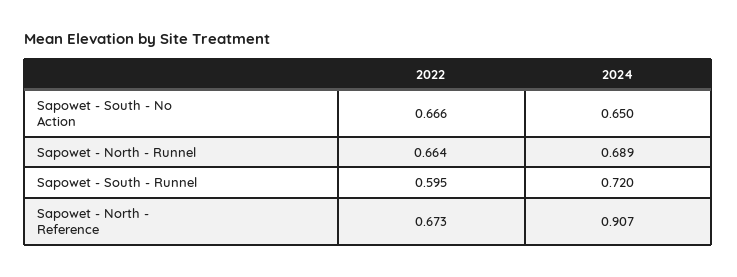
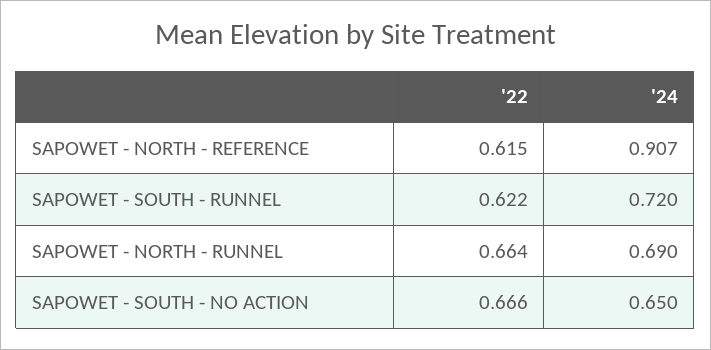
  {
    "2022": {
      "Sapowet - South - No Action": 0.666,
      "Sapowet - North - Runnel": 0.664,
-     "Sapowet - South - Runnel": 0.595,
+     "Sapowet - South - Runnel": 0.622,
-     "Sapowet - North - Reference": 0.673
+     "Sapowet - North - Reference": 0.615
    },
    "2024": {
      "Sapowet - South - No Action": 0.65,
-     "Sapowet - North - Runnel": 0.689,
+     "Sapowet - North - Runnel": 0.69,
      "Sapowet - South - Runnel": 0.72,
      "Sapowet - North - Reference": 0.907
    }
  }

